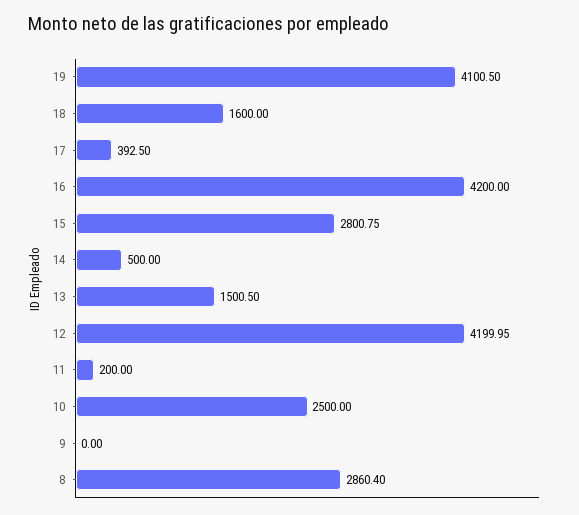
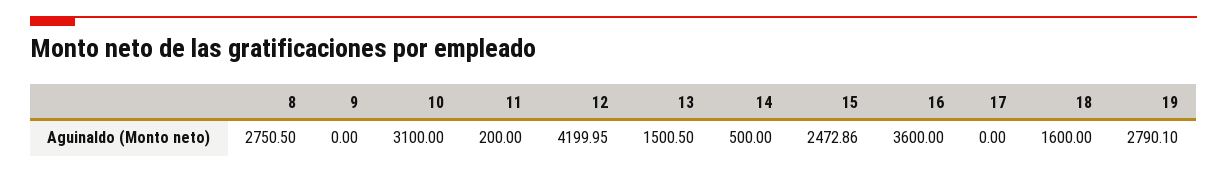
  {
-   "19": 4100.5,
+   "19": 2790.1,
    "18": 1600,
-   "17": 392.5,
+   "17": 0,
-   "16": 4200,
+   "16": 3600,
-   "15": 2800.75,
+   "15": 2472.86,
    "14": 500,
    "13": 1500.5,
    "12": 4199.95,
    "11": 200,
-   "10": 2500,
+   "10": 3100,
    "9": 0,
-   "8": 2860.4
+   "8": 2750.5
  }

